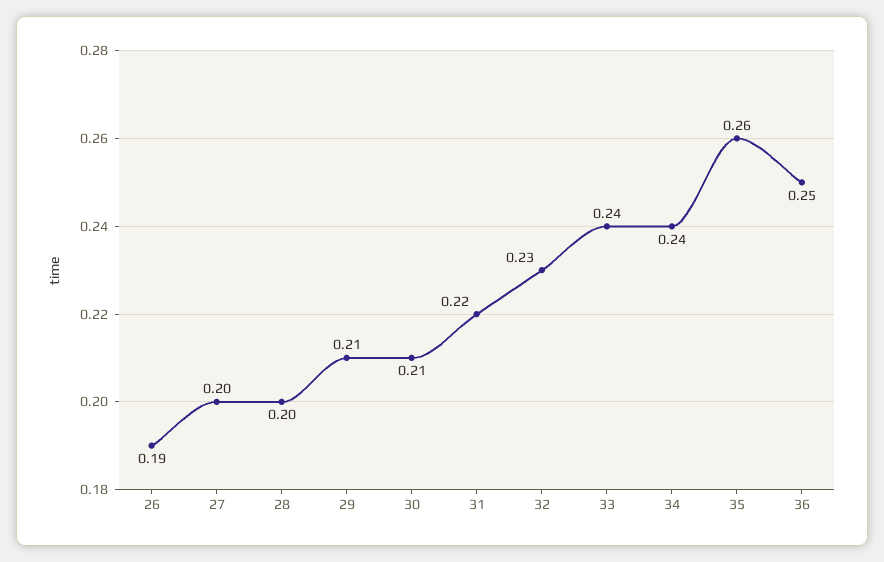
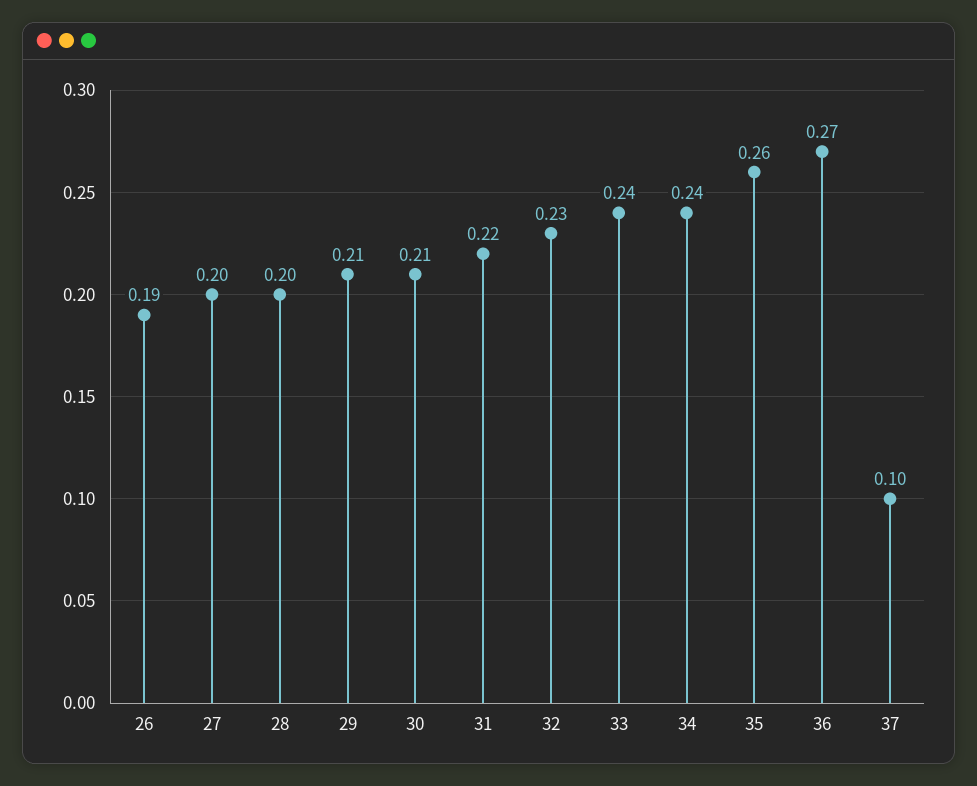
  {
    "26": 0.19,
    "27": 0.2,
    "28": 0.2,
    "29": 0.21,
    "30": 0.21,
    "31": 0.22,
    "32": 0.23,
    "33": 0.24,
    "34": 0.24,
    "35": 0.26,
-   "36": 0.25
+   "36": 0.27,
+   "37": 0.1
  }

